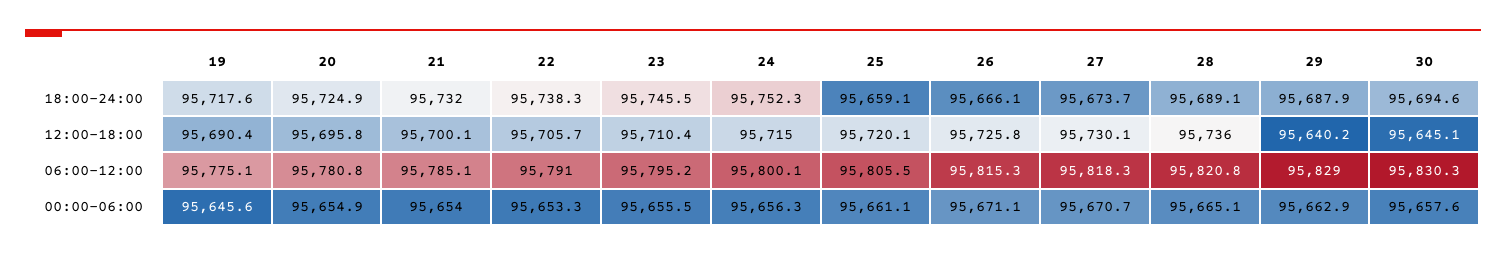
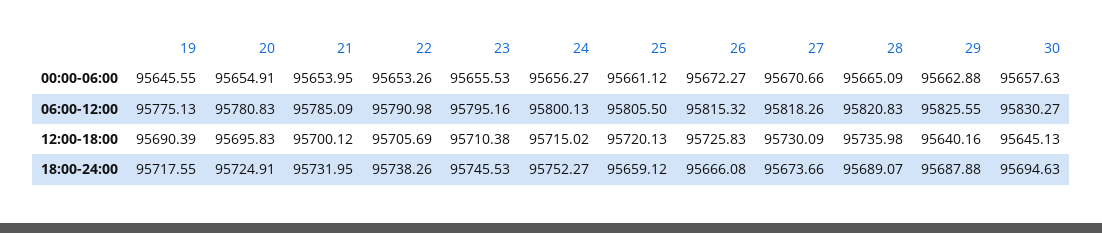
  {
    "19": {
      "18:00-24:00": 95717.55,
      "12:00-18:00": 95690.39,
      "06:00-12:00": 95775.13,
      "00:00-06:00": 95645.55
    },
    "20": {
      "18:00-24:00": 95724.91,
      "12:00-18:00": 95695.83,
      "06:00-12:00": 95780.83,
      "00:00-06:00": 95654.91
    },
    "21": {
      "18:00-24:00": 95731.95,
      "12:00-18:00": 95700.12,
      "06:00-12:00": 95785.09,
      "00:00-06:00": 95653.95
    },
    "22": {
      "18:00-24:00": 95738.26,
      "12:00-18:00": 95705.69,
      "06:00-12:00": 95790.98,
      "00:00-06:00": 95653.26
    },
    "23": {
      "18:00-24:00": 95745.53,
      "12:00-18:00": 95710.38,
      "06:00-12:00": 95795.16,
      "00:00-06:00": 95655.53
    },
    "24": {
      "18:00-24:00": 95752.27,
      "12:00-18:00": 95715.02,
      "06:00-12:00": 95800.13,
      "00:00-06:00": 95656.27
    },
    "25": {
      "18:00-24:00": 95659.12,
      "12:00-18:00": 95720.13,
      "06:00-12:00": 95805.5,
      "00:00-06:00": 95661.12
    },
    "26": {
      "18:00-24:00": 95666.08,
      "12:00-18:00": 95725.83,
      "06:00-12:00": 95815.32,
-     "00:00-06:00": 95671.1
+     "00:00-06:00": 95672.27
    },
    "27": {
      "18:00-24:00": 95673.66,
      "12:00-18:00": 95730.09,
      "06:00-12:00": 95818.26,
      "00:00-06:00": 95670.66
    },
    "28": {
      "18:00-24:00": 95689.07,
      "12:00-18:00": 95735.98,
      "06:00-12:00": 95820.83,
      "00:00-06:00": 95665.09
    },
    "29": {
      "18:00-24:00": 95687.88,
      "12:00-18:00": 95640.16,
-     "06:00-12:00": 95829,
+     "06:00-12:00": 95825.55,
      "00:00-06:00": 95662.88
    },
    "30": {
      "18:00-24:00": 95694.63,
      "12:00-18:00": 95645.13,
      "06:00-12:00": 95830.27,
      "00:00-06:00": 95657.63
    }
  }

